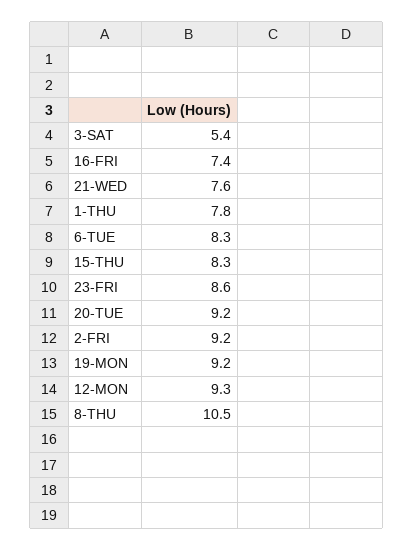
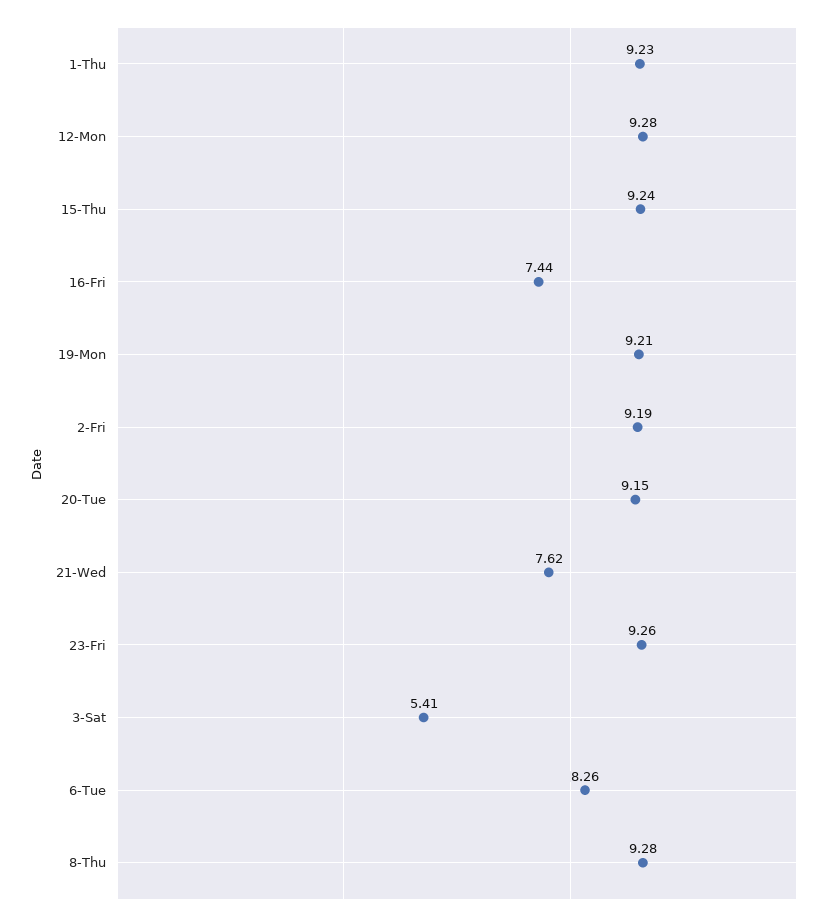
  {
    "3-SAT": 5.41,
    "16-FRI": 7.44,
    "21-WED": 7.62,
-   "1-THU": 7.8,
+   "1-THU": 9.23,
    "6-TUE": 8.26,
-   "15-THU": 8.3,
+   "15-THU": 9.24,
-   "23-FRI": 8.6,
+   "23-FRI": 9.26,
    "20-TUE": 9.15,
    "2-FRI": 9.19,
    "19-MON": 9.21,
    "12-MON": 9.28,
-   "8-THU": 10.5
+   "8-THU": 9.28
  }

